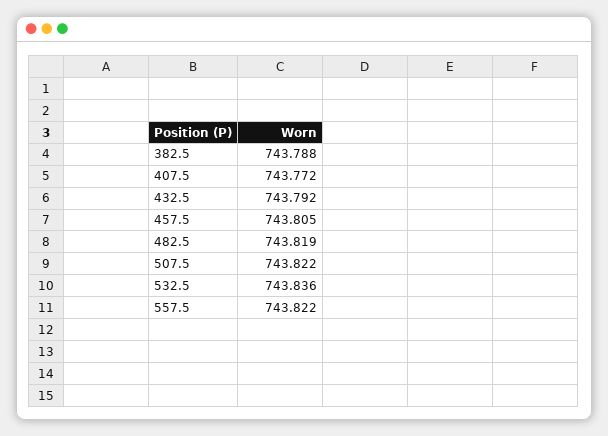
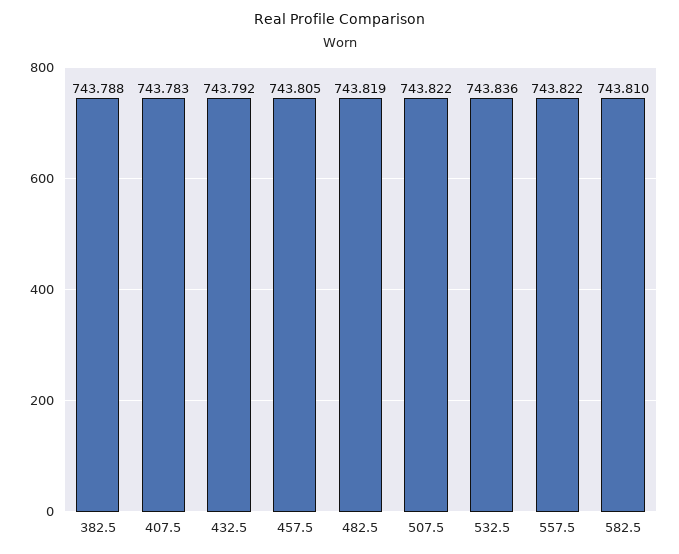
  {
    "382.5": 743.788,
-   "407.5": 743.772,
+   "407.5": 743.783,
    "432.5": 743.792,
    "457.5": 743.805,
    "482.5": 743.819,
    "507.5": 743.822,
    "532.5": 743.836,
-   "557.5": 743.822
+   "557.5": 743.822,
+   "582.5": 743.81
  }

